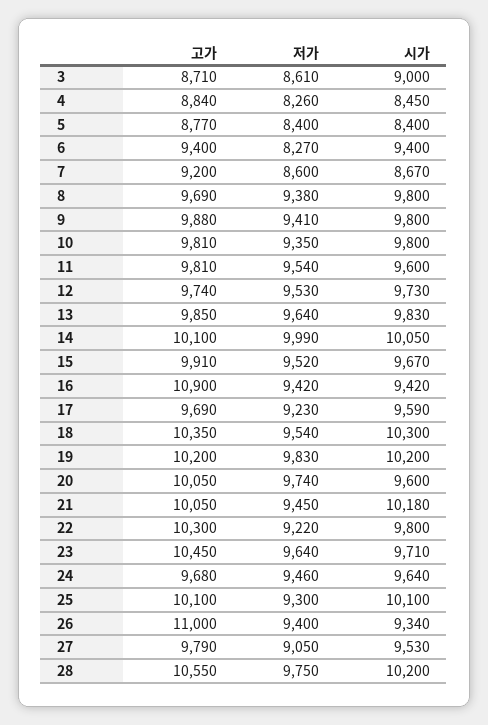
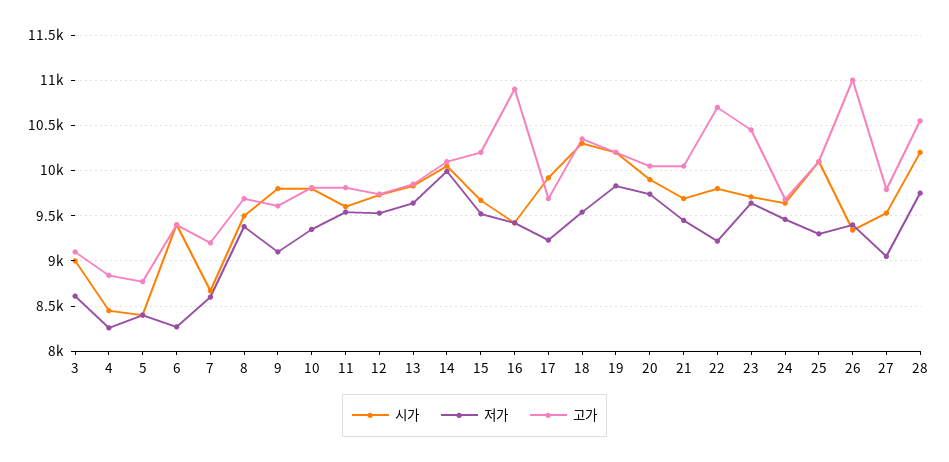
  {
    "고가": {
-     "3": 8710,
+     "3": 9100,
      "4": 8840,
      "5": 8770,
      "6": 9400,
      "7": 9200,
      "8": 9690,
-     "9": 9880,
+     "9": 9600,
      "10": 9810,
      "11": 9810,
      "12": 9740,
      "13": 9850,
      "14": 10100,
-     "15": 9910,
+     "15": 10200,
      "16": 10900,
      "17": 9690,
      "18": 10350,
      "19": 10200,
      "20": 10050,
      "21": 10050,
-     "22": 10300,
+     "22": 10700,
      "23": 10450,
      "24": 9680,
      "25": 10100,
      "26": 11000,
      "27": 9790,
      "28": 10550
    },
    "저가": {
      "3": 8610,
      "4": 8260,
      "5": 8400,
      "6": 8270,
      "7": 8600,
      "8": 9380,
-     "9": 9410,
+     "9": 9100,
      "10": 9350,
      "11": 9540,
      "12": 9530,
      "13": 9640,
      "14": 9990,
      "15": 9520,
      "16": 9420,
      "17": 9230,
      "18": 9540,
      "19": 9830,
      "20": 9740,
      "21": 9450,
      "22": 9220,
      "23": 9640,
      "24": 9460,
      "25": 9300,
      "26": 9400,
      "27": 9050,
      "28": 9750
    },
    "시가": {
      "3": 9000,
      "4": 8450,
      "5": 8400,
      "6": 9400,
      "7": 8670,
-     "8": 9800,
+     "8": 9500,
      "9": 9800,
      "10": 9800,
      "11": 9600,
      "12": 9730,
      "13": 9830,
      "14": 10050,
      "15": 9670,
      "16": 9420,
-     "17": 9590,
+     "17": 9900,
      "18": 10300,
      "19": 10200,
-     "20": 9600,
+     "20": 9900,
-     "21": 10180,
+     "21": 9700,
      "22": 9800,
      "23": 9710,
      "24": 9640,
      "25": 10100,
      "26": 9340,
      "27": 9530,
      "28": 10200
    }
  }

